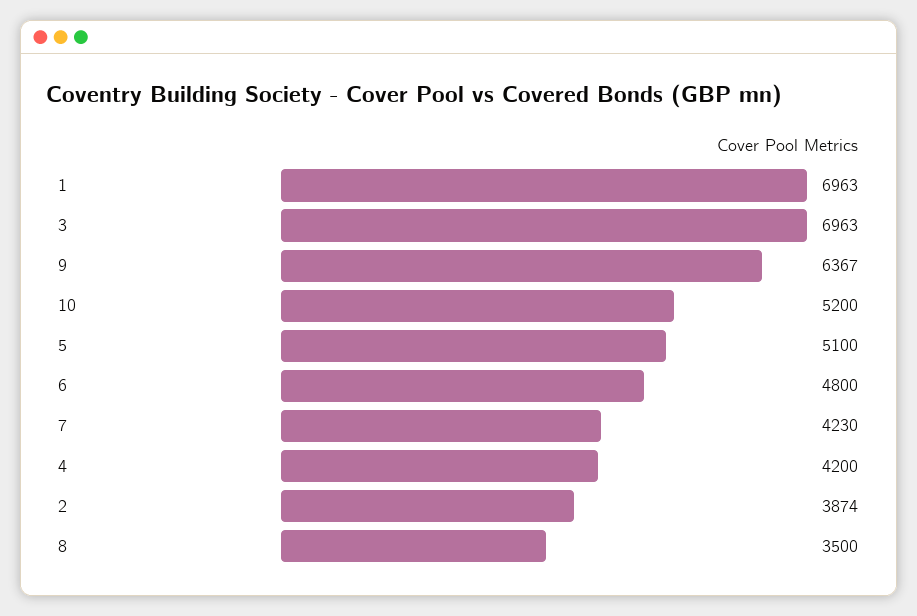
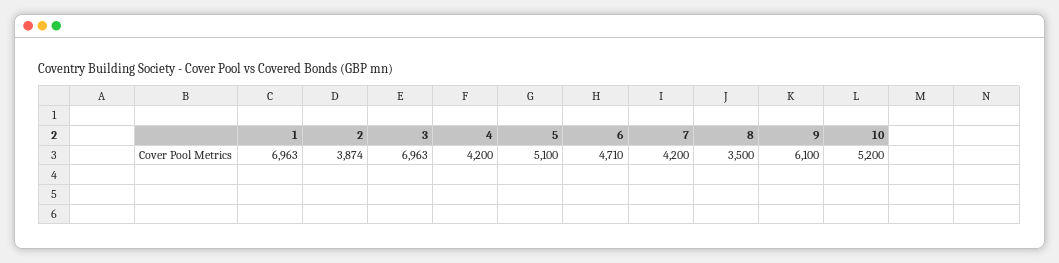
  {
    "1": 6963,
    "3": 6963,
-   "9": 6367,
+   "9": 6100,
    "10": 5200,
    "5": 5100,
-   "6": 4800,
+   "6": 4710,
-   "7": 4230,
+   "7": 4200,
    "4": 4200,
    "2": 3874,
    "8": 3500
  }

